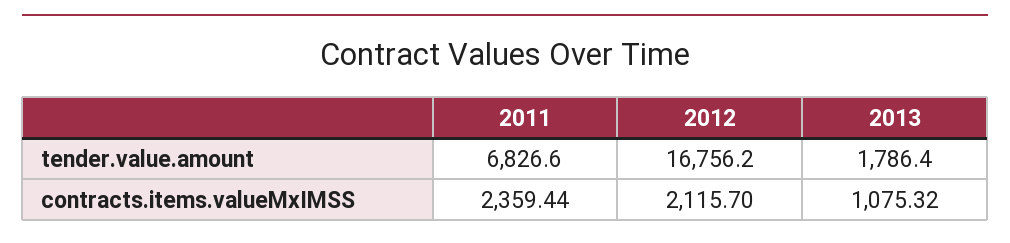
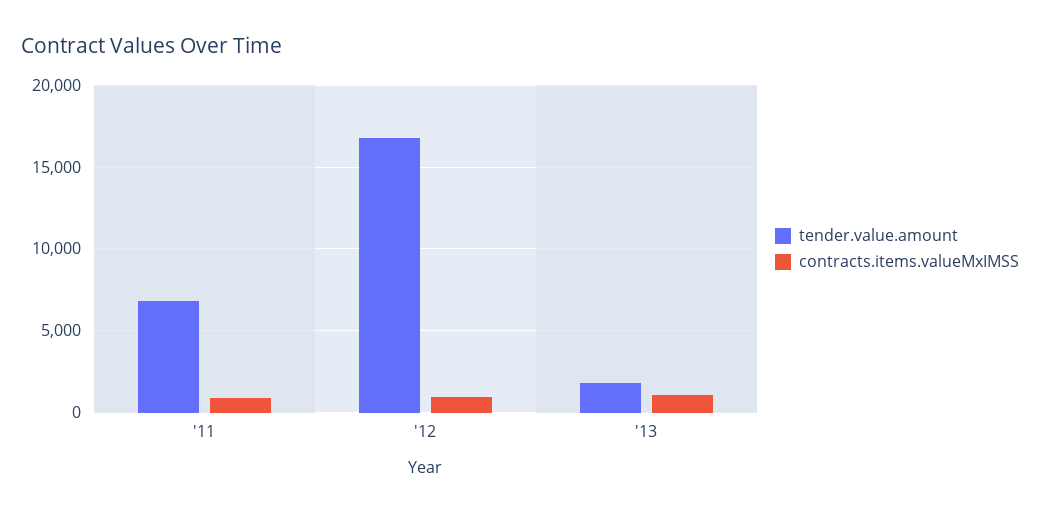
  {
    "tender.value.amount": {
      "2011": 6826.6,
      "2012": 16756.2,
      "2013": 1786.4
    },
    "contracts.items.valueMxIMSS": {
-     "2011": 2359.44,
+     "2011": 1000,
-     "2012": 2115.7,
+     "2012": 1000,
      "2013": 1075.32
    }
  }

